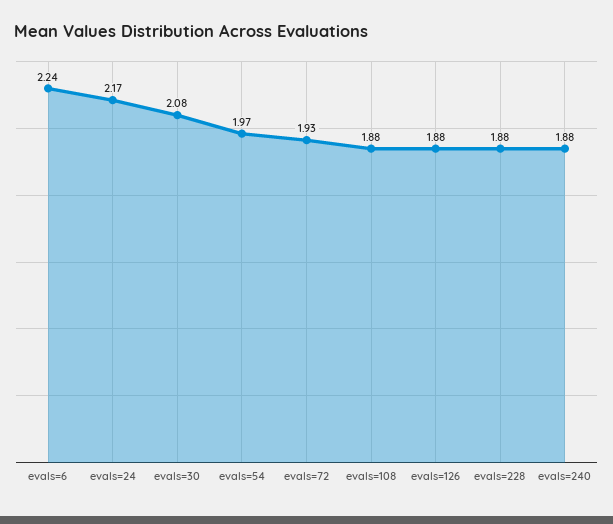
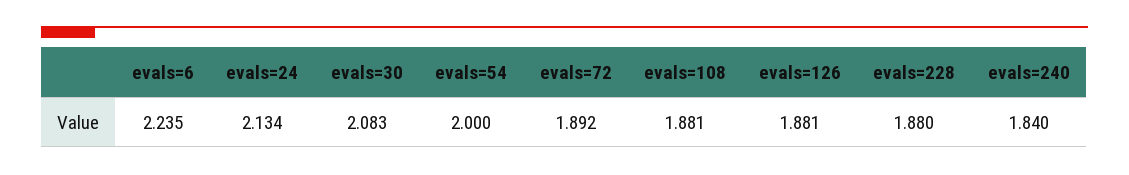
  {
    "evals=6": 2.235,
-   "evals=24": 2.17,
+   "evals=24": 2.134,
    "evals=30": 2.083,
-   "evals=54": 1.97,
+   "evals=54": 2,
-   "evals=72": 1.93,
+   "evals=72": 1.892,
    "evals=108": 1.881,
    "evals=126": 1.881,
    "evals=228": 1.88,
-   "evals=240": 1.88
+   "evals=240": 1.84
  }

